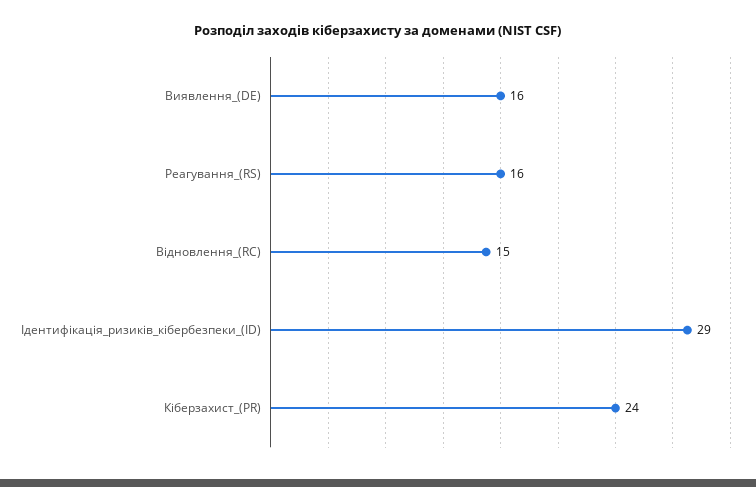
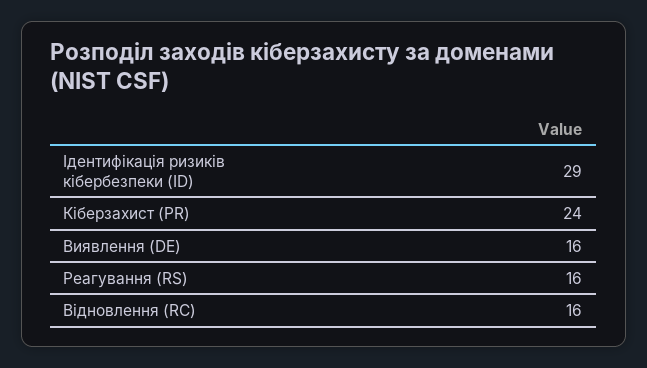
  {
    "Виявлення_(DE)": 16,
    "Реагування_(RS)": 16,
-   "Відновлення_(RC)": 15,
+   "Відновлення_(RC)": 16,
    "Ідентифікація_ризиків_кібербезпеки_(ID)": 29,
    "Кіберзахист_(PR)": 24
  }

